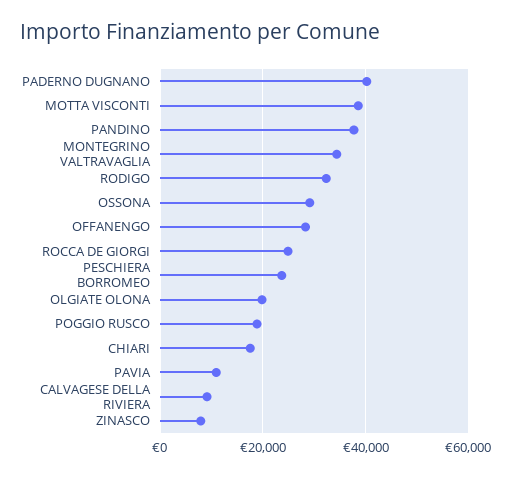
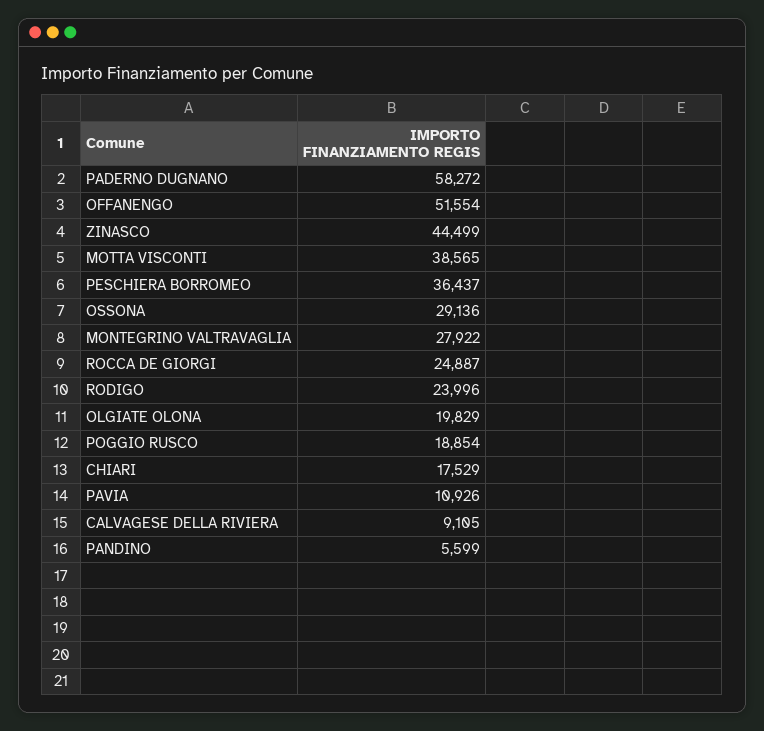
  {
-   "PADERNO DUGNANO": 40000,
+   "PADERNO DUGNANO": 58272,
    "MOTTA VISCONTI": 38565,
-   "PANDINO": 38000,
+   "PANDINO": 5599,
-   "MONTEGRINO VALTRAVAGLIA": 34000,
+   "MONTEGRINO VALTRAVAGLIA": 27922,
-   "RODIGO": 32000,
+   "RODIGO": 23996,
    "OSSONA": 29136,
-   "OFFANENGO": 28000,
+   "OFFANENGO": 51554,
    "ROCCA DE GIORGI": 24887,
-   "PESCHIERA BORROMEO": 24000,
+   "PESCHIERA BORROMEO": 36437,
    "OLGIATE OLONA": 19829,
    "POGGIO RUSCO": 18854,
    "CHIARI": 17529,
    "PAVIA": 10926,
    "CALVAGESE DELLA RIVIERA": 9105,
-   "ZINASCO": 8000
+   "ZINASCO": 44499
  }

